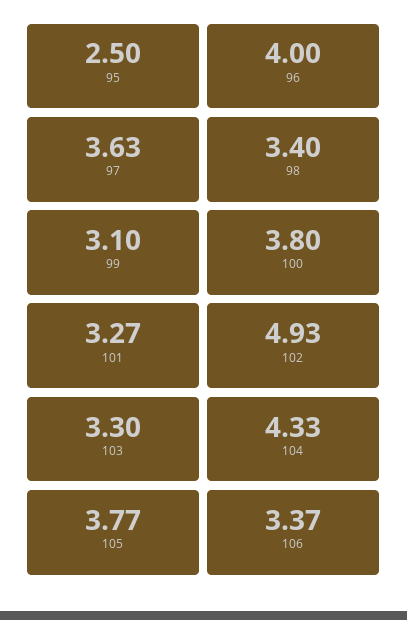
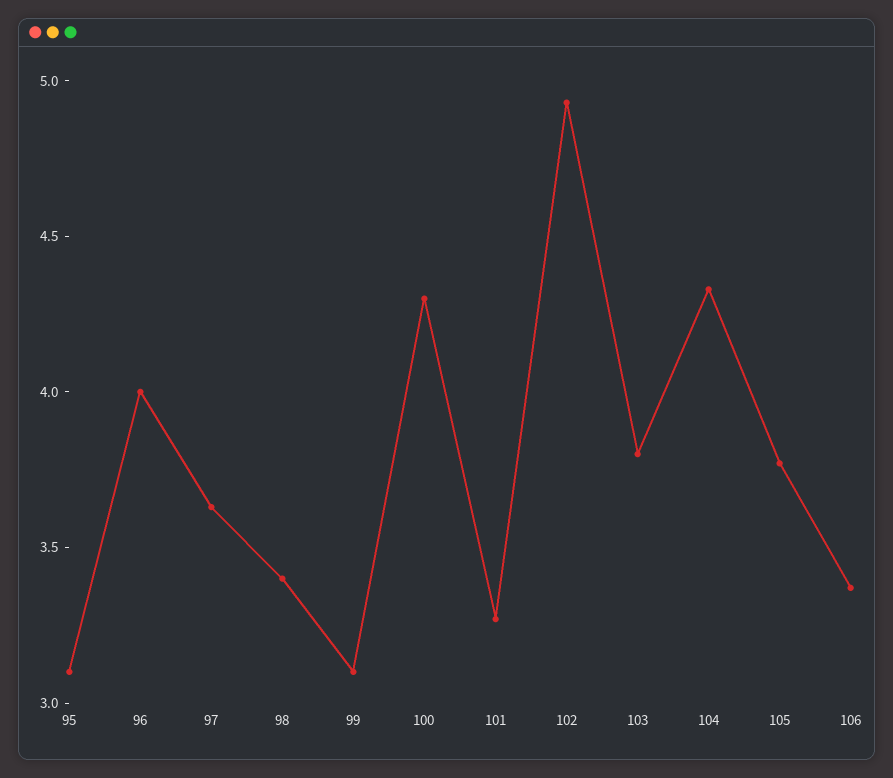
  {
-   "95": 2.5,
+   "95": 3.1,
    "96": 4,
    "97": 3.63,
    "98": 3.4,
    "99": 3.1,
-   "100": 3.8,
+   "100": 4.3,
    "101": 3.27,
    "102": 4.93,
-   "103": 3.3,
+   "103": 3.8,
    "104": 4.33,
    "105": 3.77,
    "106": 3.37
  }

